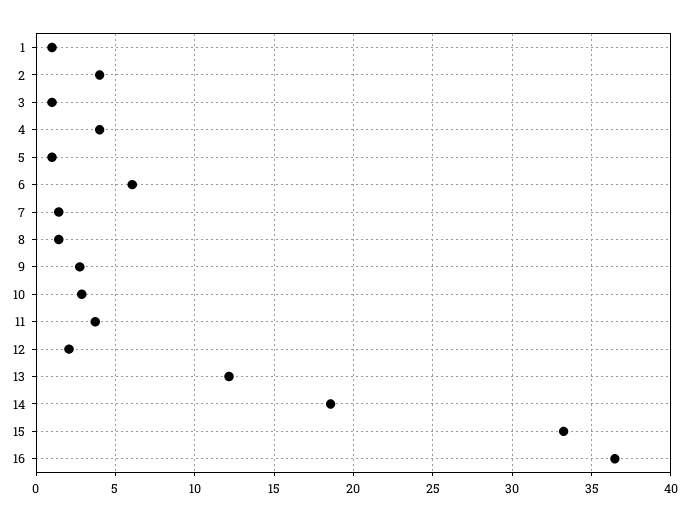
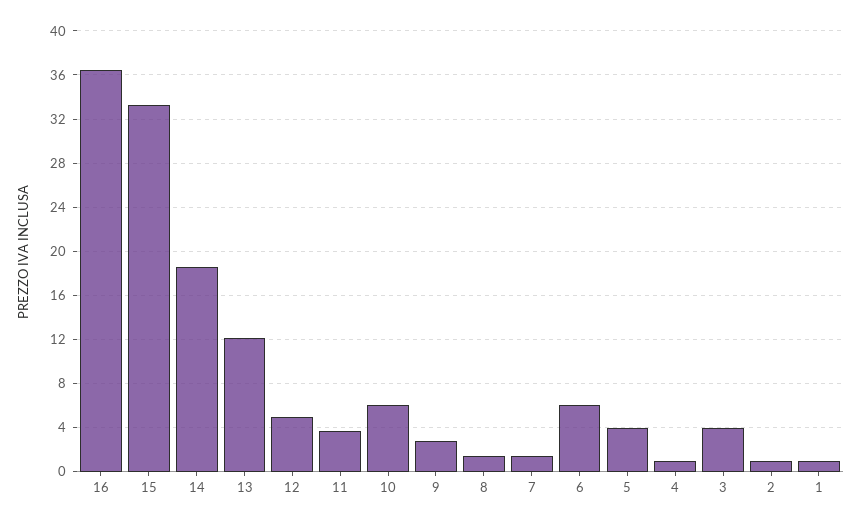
  {
    "1": 1,
-   "2": 4,
+   "2": 1,
-   "3": 1,
+   "3": 4,
-   "4": 4,
+   "4": 1,
-   "5": 1,
+   "5": 4,
    "6": 6,
    "7": 1.5,
    "8": 1.5,
    "9": 3,
-   "10": 3,
+   "10": 6,
    "11": 3.5,
-   "12": 2,
+   "12": 5,
    "13": 12,
    "14": 18.5,
    "15": 33,
    "16": 36.5
  }

